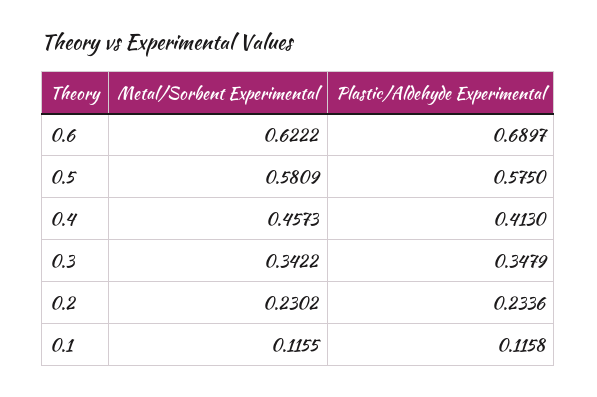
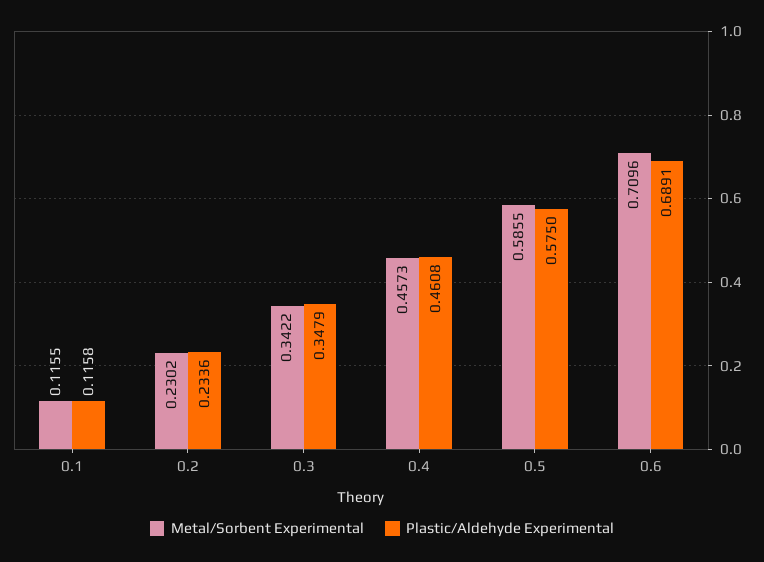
  {
    "Metal/Sorbent Experimental": {
-     "0.6": 0.6222,
+     "0.6": 0.7096,
-     "0.5": 0.5809,
+     "0.5": 0.5855,
      "0.4": 0.4573,
      "0.3": 0.3422,
      "0.2": 0.2302,
      "0.1": 0.1155
    },
    "Plastic/Aldehyde Experimental": {
-     "0.6": 0.6897,
+     "0.6": 0.6891,
      "0.5": 0.575,
-     "0.4": 0.413,
+     "0.4": 0.4608,
      "0.3": 0.3479,
      "0.2": 0.2336,
      "0.1": 0.1158
    }
  }

